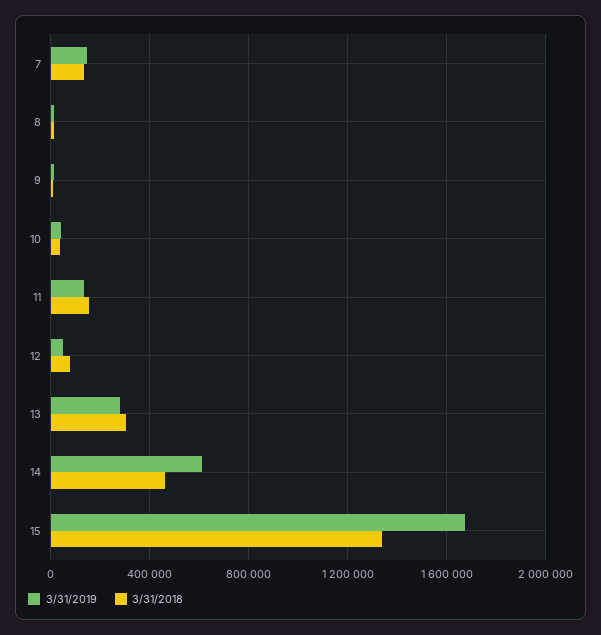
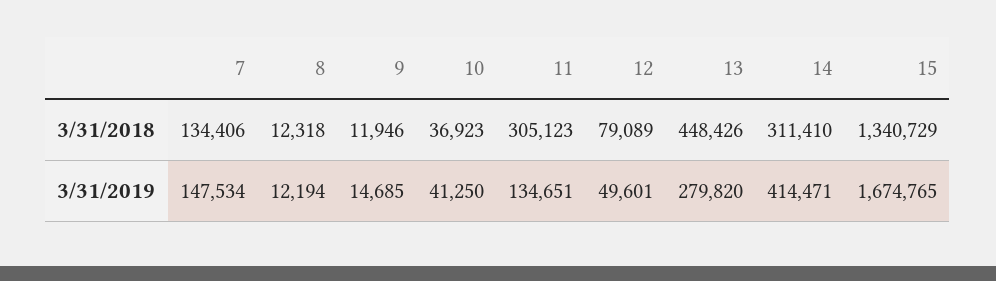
  {
    "3/31/2019": {
      "7": 147534,
      "8": 12194,
      "9": 14685,
      "10": 41250,
      "11": 134651,
      "12": 49601,
      "13": 279820,
-     "14": 600000,
+     "14": 414471,
      "15": 1674765
    },
    "3/31/2018": {
      "7": 134406,
      "8": 12318,
      "9": 11946,
      "10": 36923,
-     "11": 150000,
+     "11": 305123,
      "12": 79089,
-     "13": 300000,
+     "13": 448426,
-     "14": 450000,
+     "14": 311410,
      "15": 1340729
    }
  }

